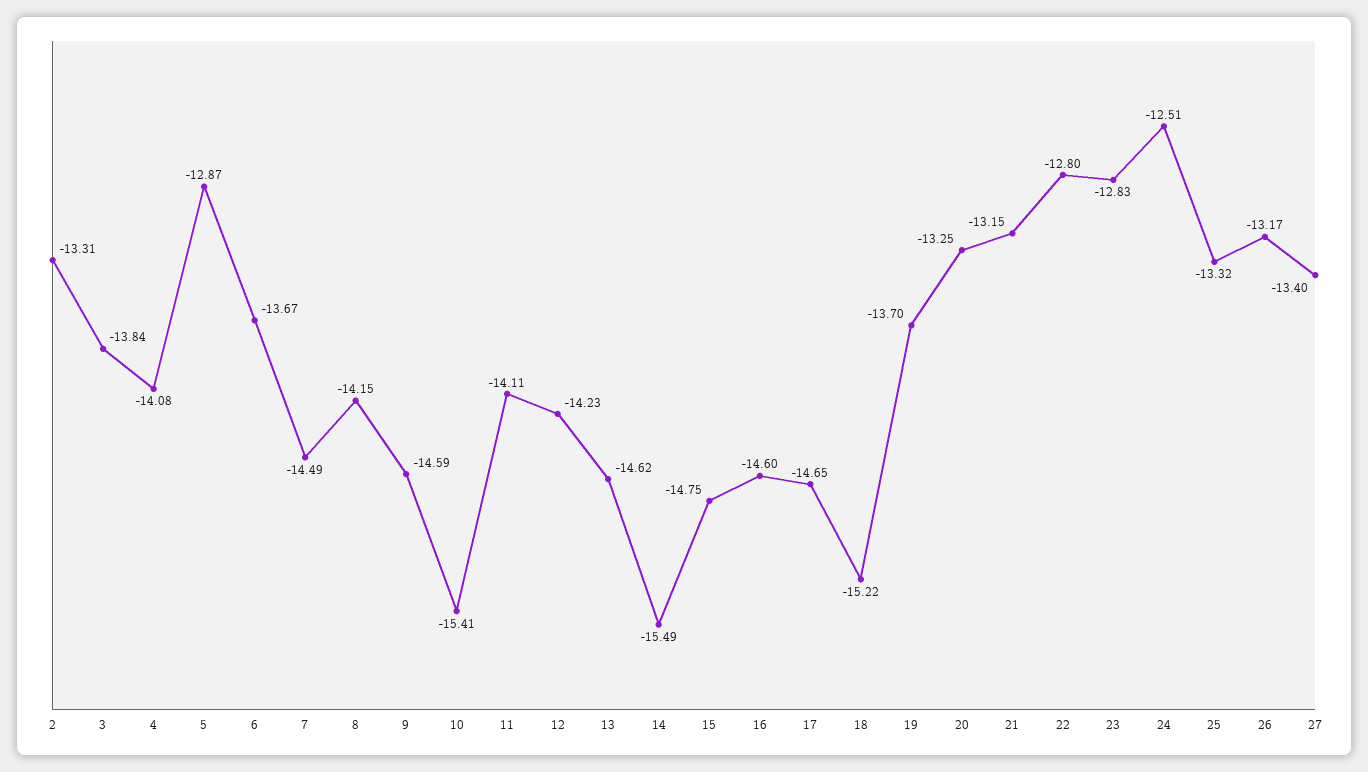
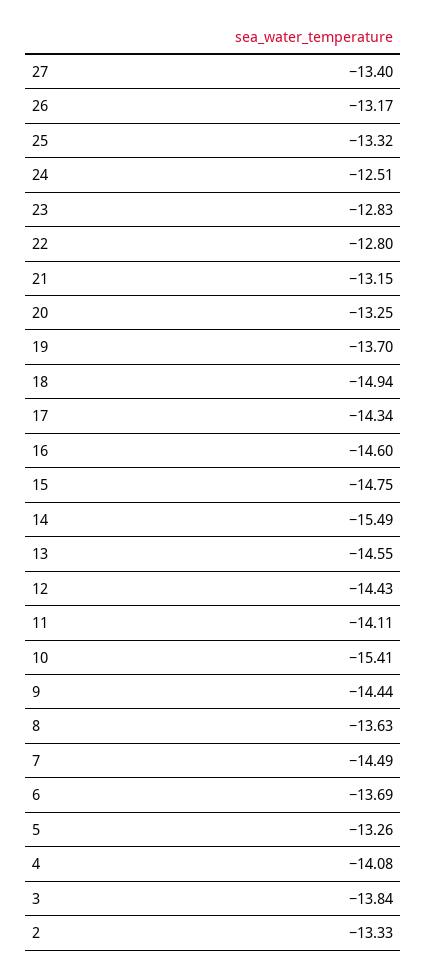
  {
-   "2": -13.31,
+   "2": -13.33,
    "3": -13.84,
    "4": -14.08,
-   "5": -12.87,
+   "5": -13.26,
-   "6": -13.67,
+   "6": -13.69,
    "7": -14.49,
-   "8": -14.15,
+   "8": -13.63,
-   "9": -14.59,
+   "9": -14.44,
    "10": -15.41,
    "11": -14.11,
-   "12": -14.23,
+   "12": -14.43,
-   "13": -14.62,
+   "13": -14.55,
    "14": -15.49,
    "15": -14.75,
    "16": -14.6,
-   "17": -14.65,
+   "17": -14.34,
-   "18": -15.22,
+   "18": -14.94,
    "19": -13.7,
    "20": -13.25,
    "21": -13.15,
    "22": -12.8,
    "23": -12.83,
    "24": -12.51,
    "25": -13.32,
    "26": -13.17,
    "27": -13.4
  }

